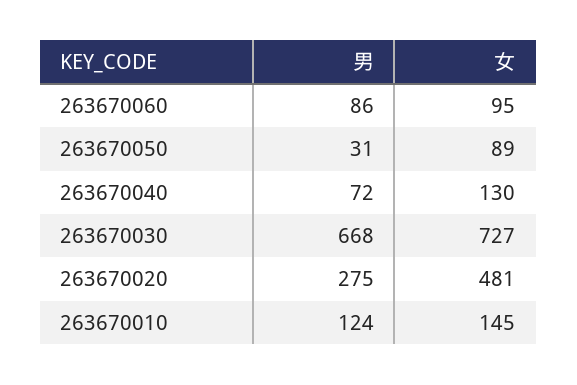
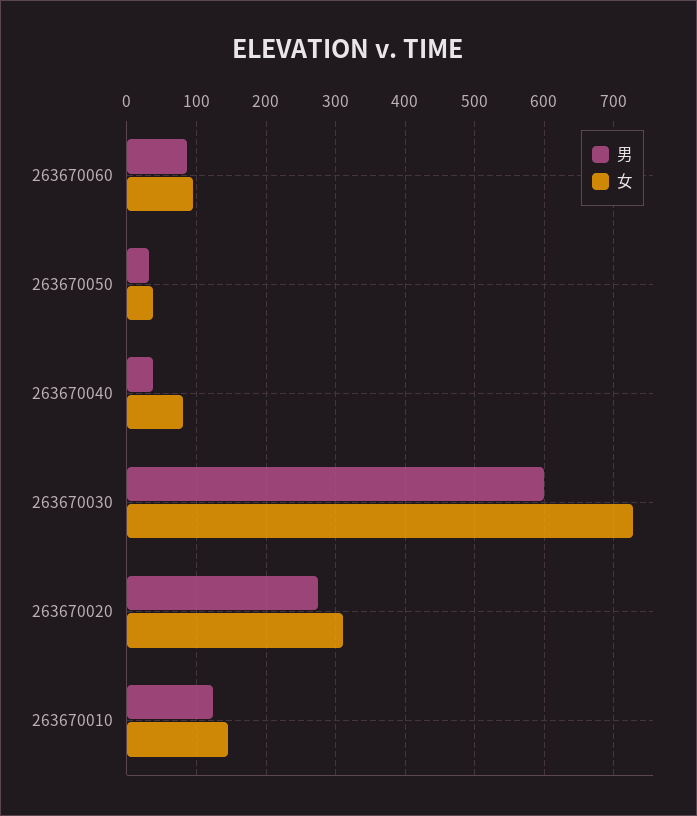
  {
    "男": {
      "263670060": 86,
      "263670050": 31,
-     "263670040": 72,
+     "263670040": 40,
-     "263670030": 668,
+     "263670030": 600,
      "263670020": 275,
      "263670010": 124
    },
    "女": {
      "263670060": 95,
-     "263670050": 89,
+     "263670050": 40,
-     "263670040": 130,
+     "263670040": 80,
      "263670030": 727,
-     "263670020": 481,
+     "263670020": 310,
      "263670010": 145
    }
  }

